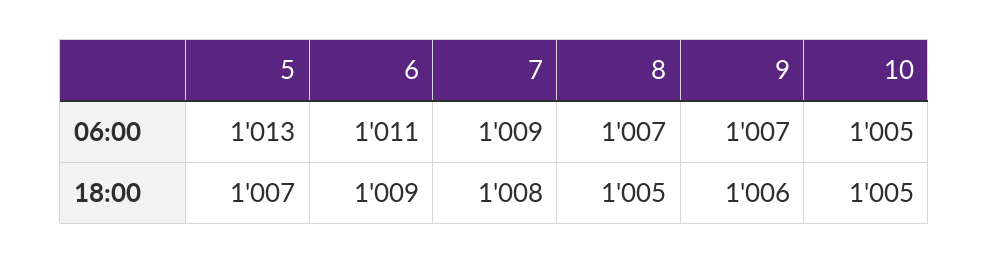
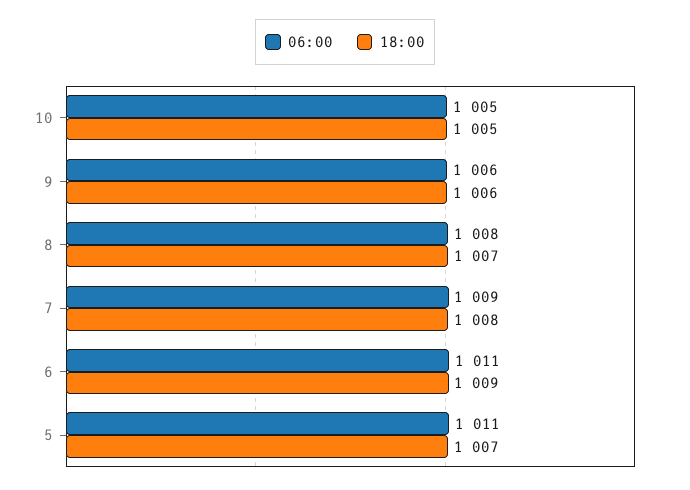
  {
    "06:00": {
-     "5": 1013,
+     "5": 1011,
      "6": 1011,
      "7": 1009,
-     "8": 1007,
+     "8": 1008,
-     "9": 1007,
+     "9": 1006,
      "10": 1005
    },
    "18:00": {
      "5": 1007,
      "6": 1009,
      "7": 1008,
-     "8": 1005,
+     "8": 1007,
      "9": 1006,
      "10": 1005
    }
  }

